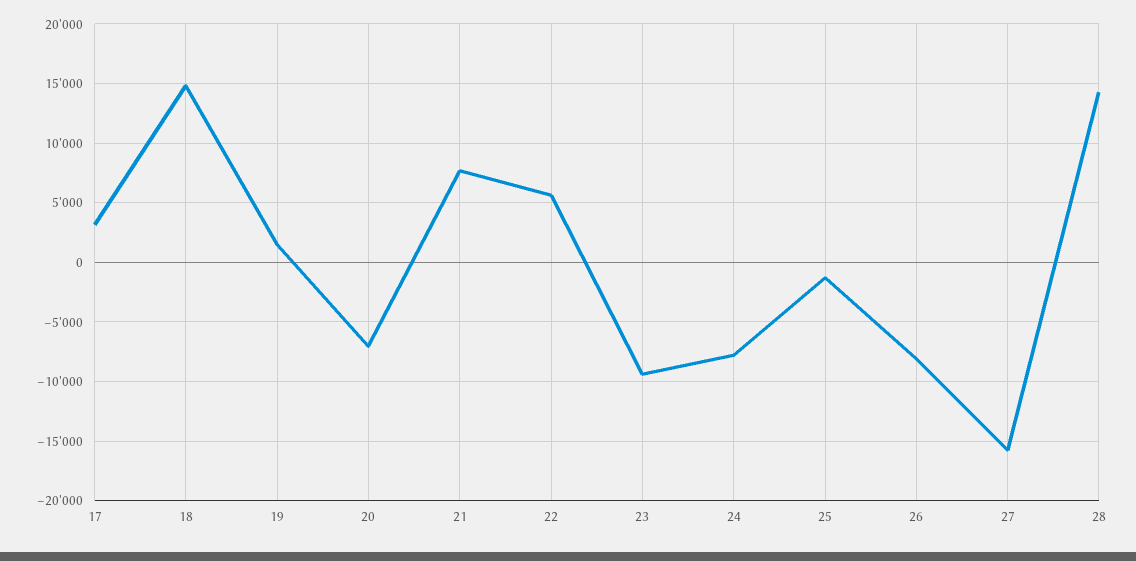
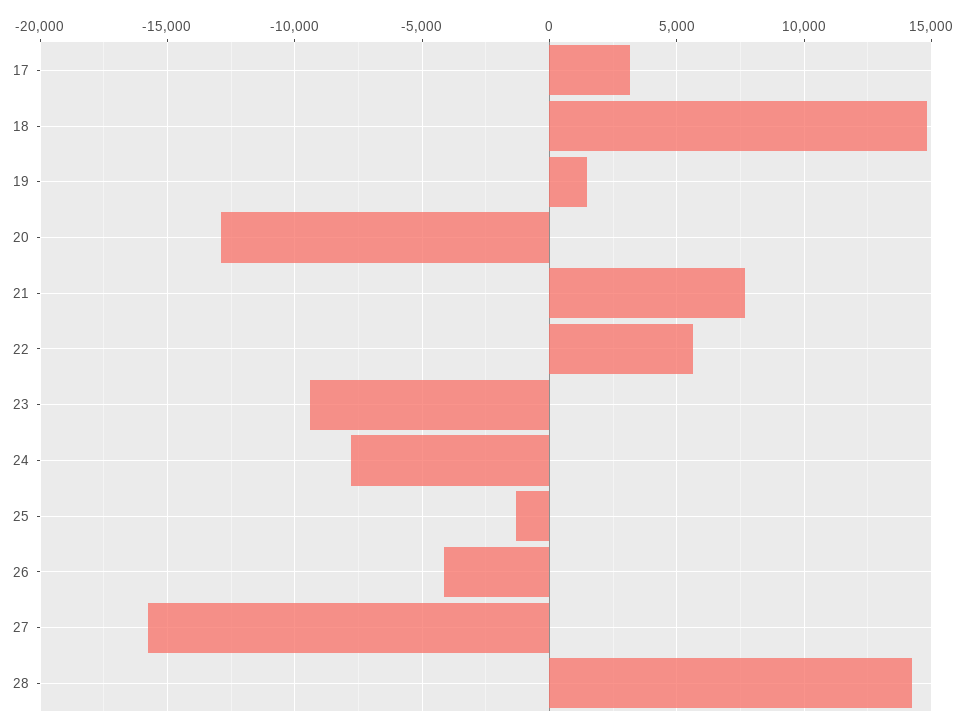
  {
    "17": 3000,
    "18": 15000,
    "19": 1500,
-   "20": -7000,
+   "20": -13000,
    "21": 7500,
    "22": 5500,
    "23": -9500,
    "24": -8000,
    "25": -1500,
-   "26": -8000,
+   "26": -4000,
    "27": -16000,
    "28": 14500
  }

